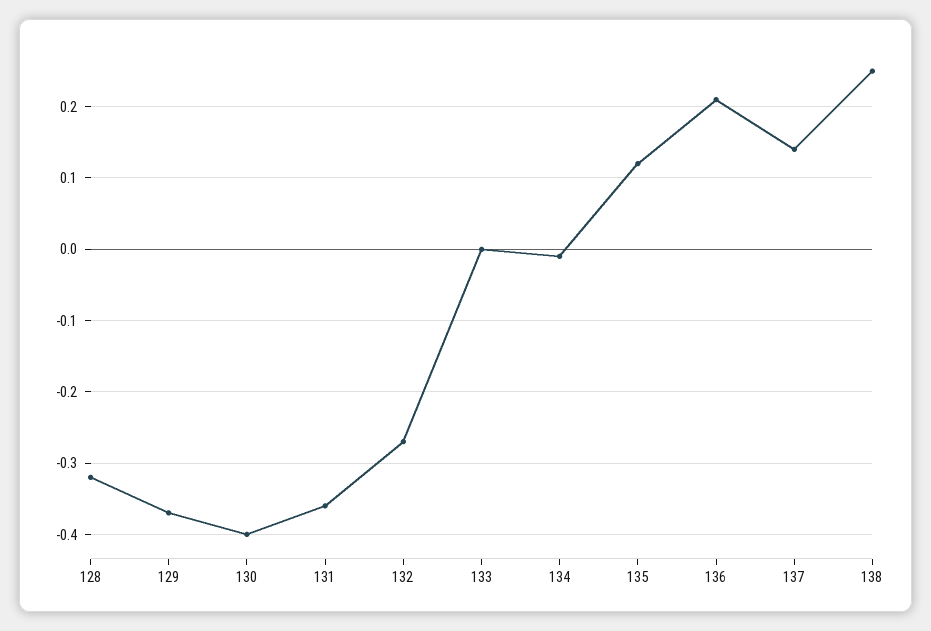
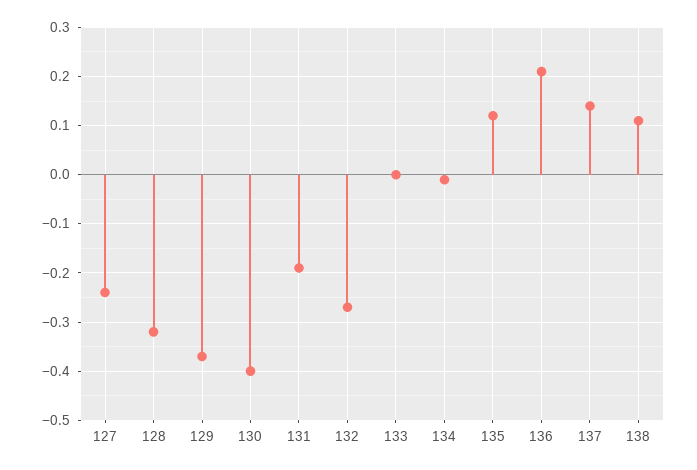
  {
    "128": -0.32,
    "129": -0.37,
    "130": -0.4,
-   "131": -0.36,
+   "131": -0.2,
    "132": -0.27,
    "133": 0,
    "134": -0.01,
    "135": 0.12,
    "136": 0.21,
    "137": 0.14,
-   "138": 0.25
+   "138": 0.1,
+   "127": -0.25
  }

